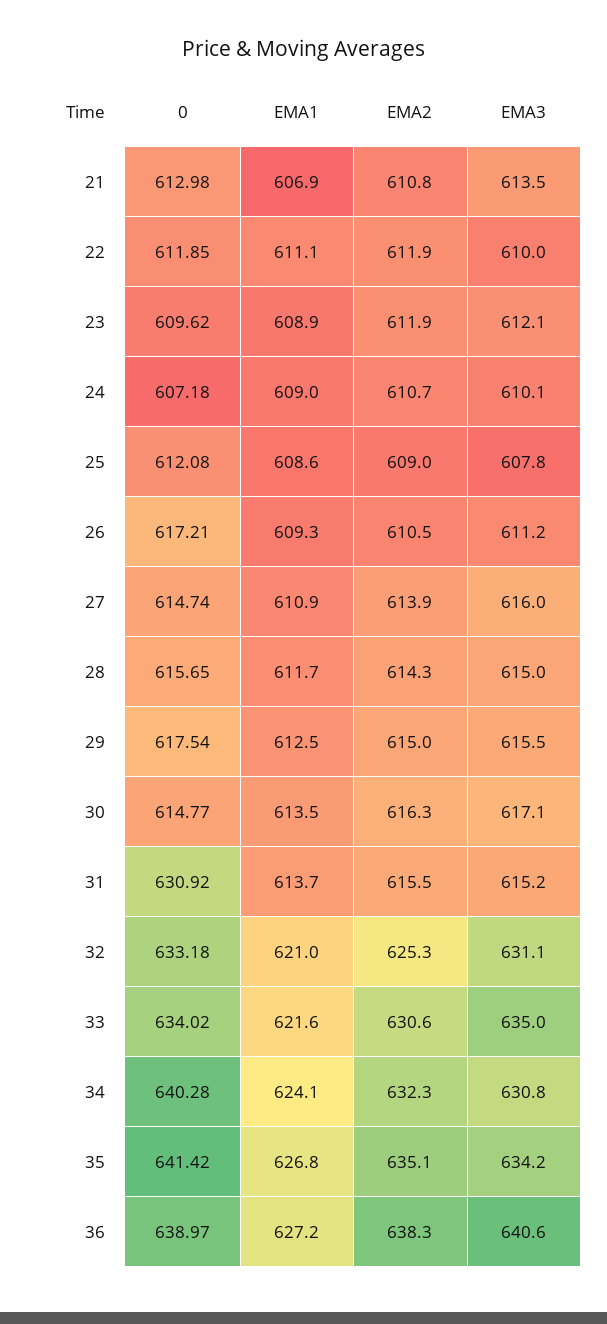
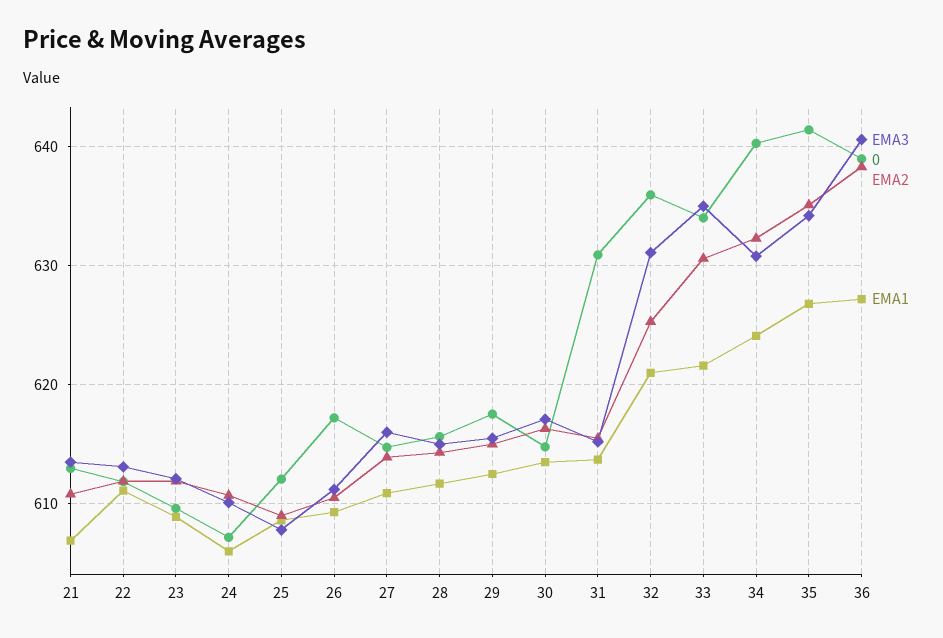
  {
    "0": {
      "21": 612.98,
      "22": 611.85,
      "23": 609.62,
      "24": 607.18,
      "25": 612.08,
      "26": 617.21,
      "27": 614.74,
      "28": 615.65,
      "29": 617.54,
      "30": 614.77,
      "31": 630.92,
-     "32": 633.18,
+     "32": 636,
      "33": 634.02,
      "34": 640.28,
      "35": 641.42,
      "36": 638.97
    },
    "EMA1": {
      "21": 606.9,
      "22": 611.1,
      "23": 608.9,
-     "24": 609,
+     "24": 606,
      "25": 608.6,
      "26": 609.3,
      "27": 610.9,
      "28": 611.7,
      "29": 612.5,
      "30": 613.5,
      "31": 613.7,
      "32": 621,
      "33": 621.6,
      "34": 624.1,
      "35": 626.8,
      "36": 627.2
    },
    "EMA2": {
      "21": 610.8,
      "22": 611.9,
      "23": 611.9,
      "24": 610.7,
      "25": 609,
      "26": 610.5,
      "27": 613.9,
      "28": 614.3,
      "29": 615,
      "30": 616.3,
      "31": 615.5,
      "32": 625.3,
      "33": 630.6,
      "34": 632.3,
      "35": 635.1,
      "36": 638.3
    },
    "EMA3": {
      "21": 613.5,
-     "22": 610,
+     "22": 613,
      "23": 612.1,
      "24": 610.1,
      "25": 607.8,
      "26": 611.2,
      "27": 616,
      "28": 615,
      "29": 615.5,
      "30": 617.1,
      "31": 615.2,
      "32": 631.1,
      "33": 635,
      "34": 630.8,
      "35": 634.2,
      "36": 640.6
    }
  }

